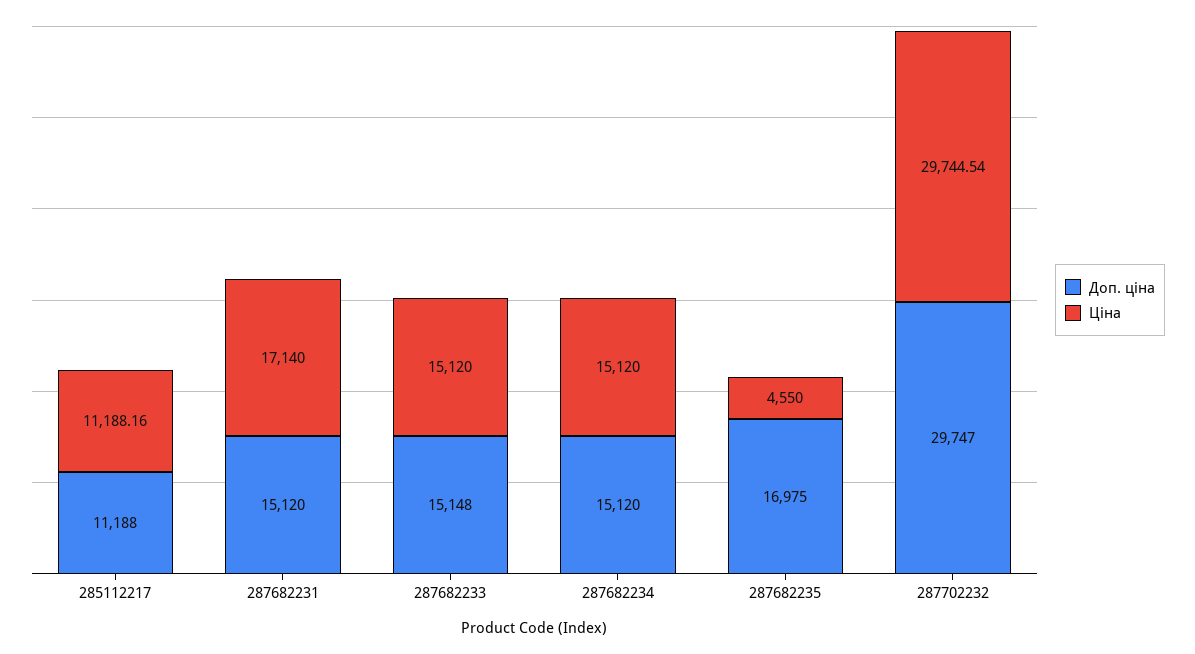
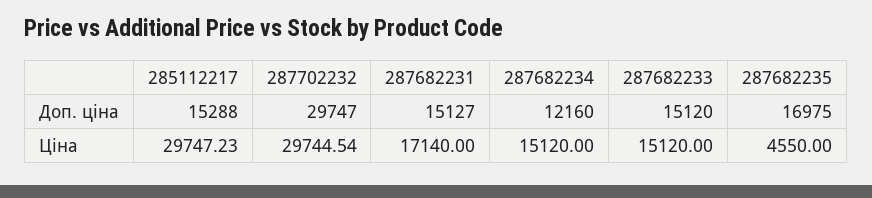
  {
    "Доп. ціна": {
-     "285112217": 11188,
+     "285112217": 15288,
-     "287682231": 15120,
+     "287682231": 15127,
-     "287682233": 15148,
+     "287682233": 15120,
-     "287682234": 15120,
+     "287682234": 12160,
      "287682235": 16975,
      "287702232": 29747
    },
    "Ціна": {
-     "285112217": 11188.16,
+     "285112217": 29747.23,
      "287682231": 17140,
      "287682233": 15120,
      "287682234": 15120,
      "287682235": 4550,
      "287702232": 29744.54
    }
  }

